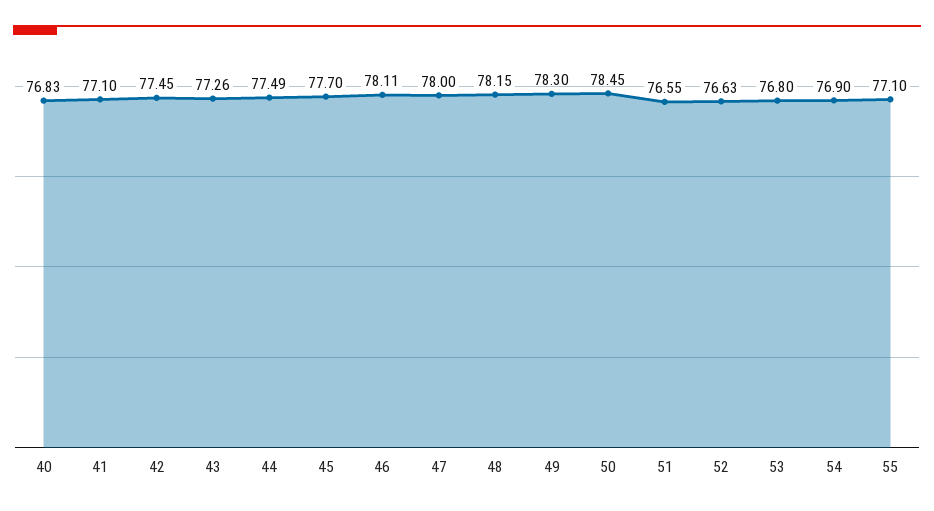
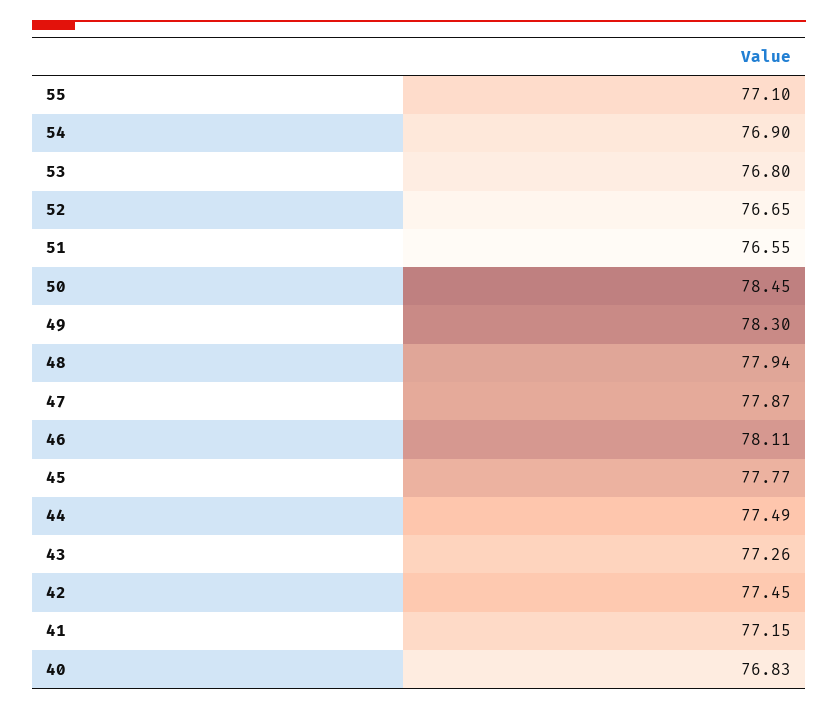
  {
    "40": 76.83,
-   "41": 77.1,
+   "41": 77.15,
    "42": 77.45,
    "43": 77.26,
    "44": 77.49,
-   "45": 77.7,
+   "45": 77.77,
    "46": 78.11,
-   "47": 78,
+   "47": 77.87,
-   "48": 78.15,
+   "48": 77.94,
    "49": 78.3,
    "50": 78.45,
    "51": 76.55,
-   "52": 76.63,
+   "52": 76.65,
    "53": 76.8,
    "54": 76.9,
    "55": 77.1
  }

